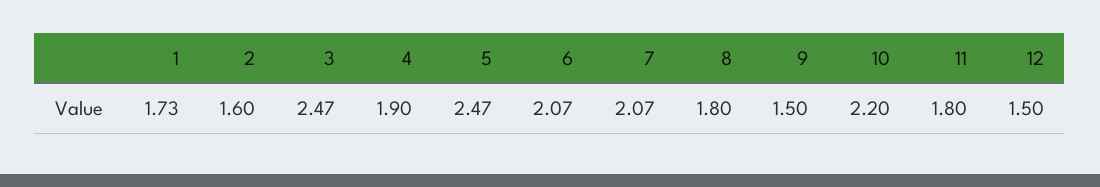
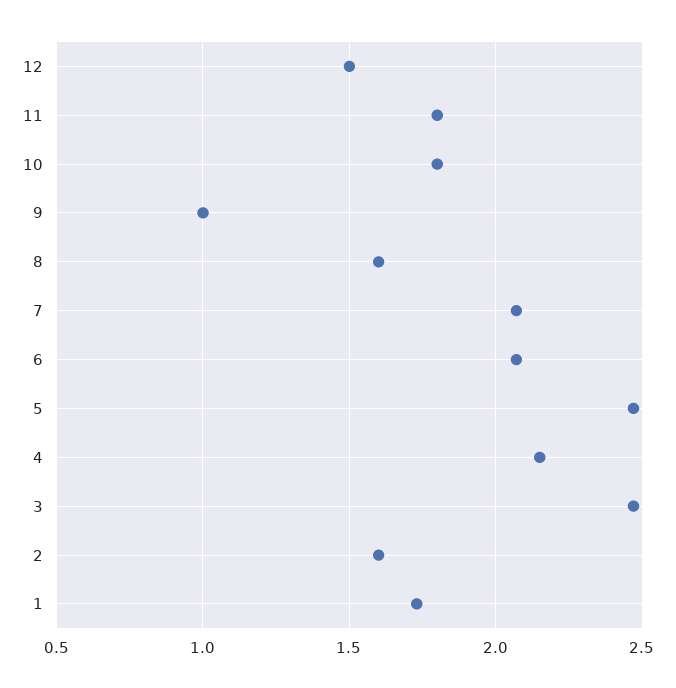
  {
    "1": 1.73,
    "2": 1.6,
    "3": 2.47,
-   "4": 1.9,
+   "4": 2.15,
    "5": 2.47,
    "6": 2.07,
    "7": 2.07,
-   "8": 1.8,
+   "8": 1.6,
-   "9": 1.5,
+   "9": 1,
-   "10": 2.2,
+   "10": 1.8,
    "11": 1.8,
    "12": 1.5
  }

